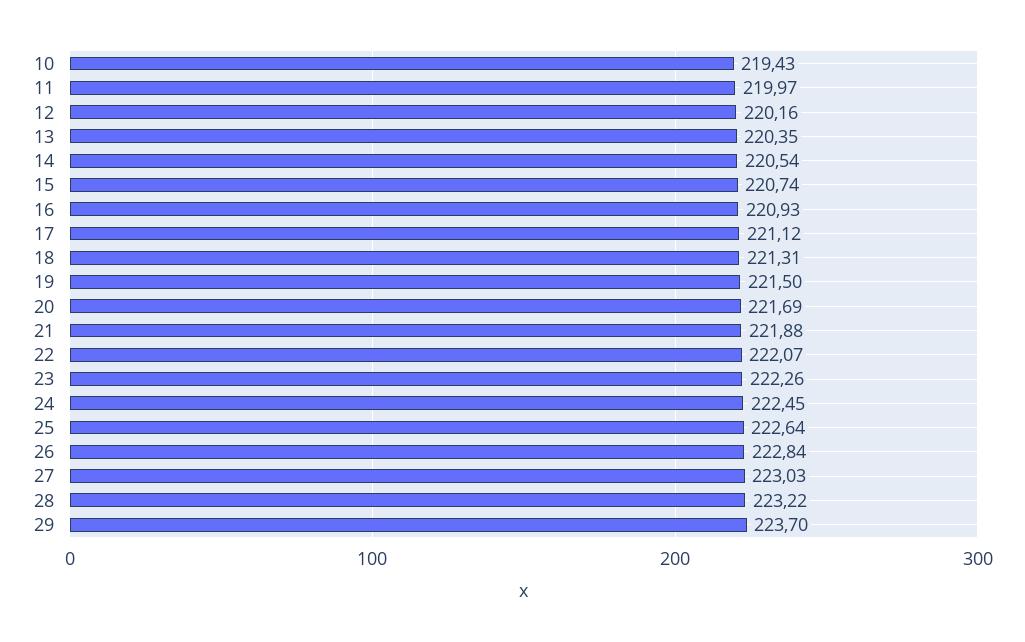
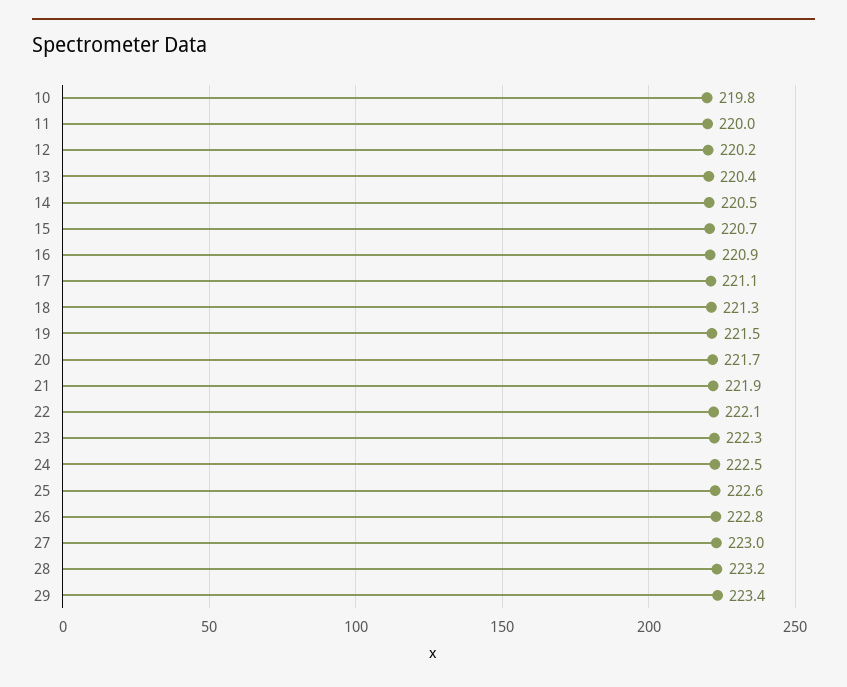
  {
-   "10": 219.43,
+   "10": 219.8,
    "11": 219.97,
    "12": 220.16,
    "13": 220.35,
    "14": 220.54,
    "15": 220.74,
    "16": 220.93,
    "17": 221.12,
    "18": 221.31,
    "19": 221.5,
    "20": 221.69,
    "21": 221.88,
    "22": 222.07,
    "23": 222.26,
    "24": 222.45,
    "25": 222.64,
    "26": 222.84,
    "27": 223.03,
    "28": 223.22,
-   "29": 223.7
+   "29": 223.4
  }

